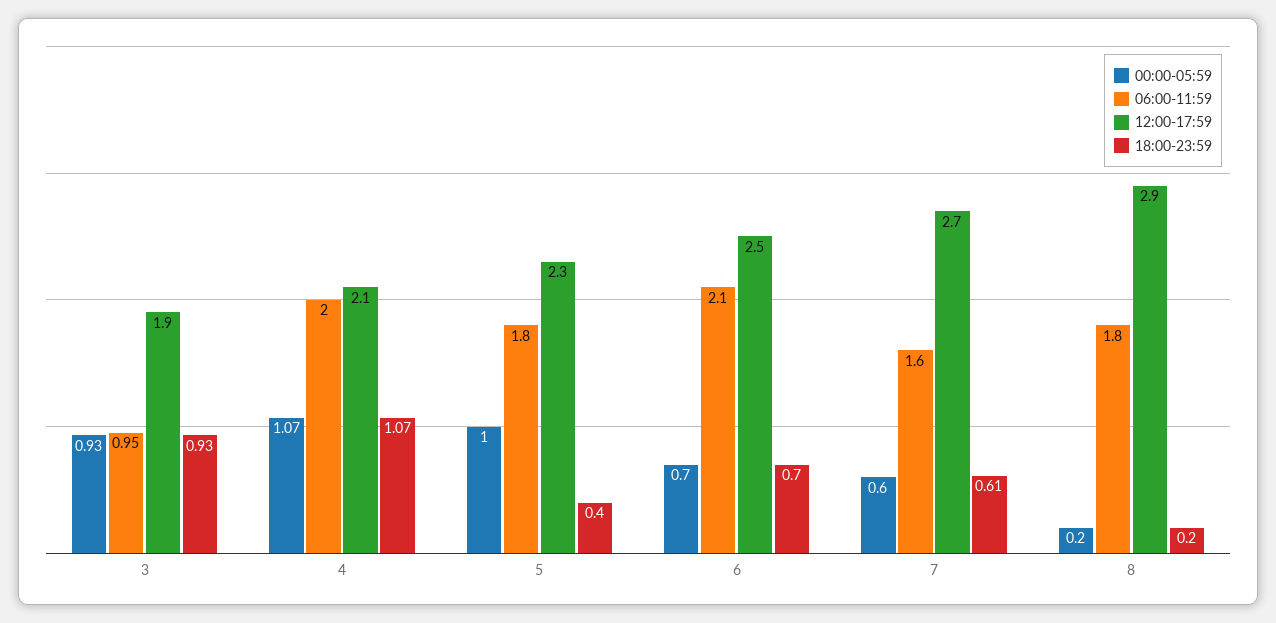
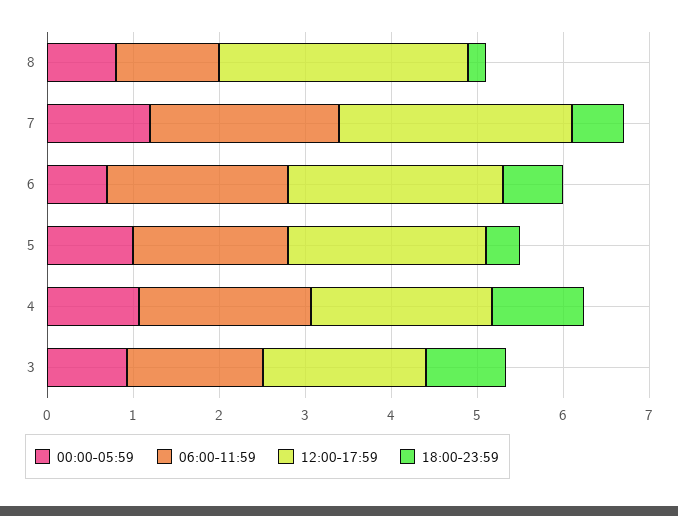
  {
    "00:00-05:59": {
      "3": 0.93,
      "4": 1.07,
      "5": 1,
      "6": 0.7,
-     "7": 0.6,
+     "7": 1.2,
-     "8": 0.2
+     "8": 0.8
    },
    "06:00-11:59": {
-     "3": 0.95,
+     "3": 1.6,
      "4": 2,
      "5": 1.8,
      "6": 2.1,
-     "7": 1.6,
+     "7": 2.2,
-     "8": 1.8
+     "8": 1.2
    },
    "12:00-17:59": {
      "3": 1.9,
      "4": 2.1,
      "5": 2.3,
      "6": 2.5,
      "7": 2.7,
      "8": 2.9
    },
    "18:00-23:59": {
      "3": 0.93,
      "4": 1.07,
      "5": 0.4,
      "6": 0.7,
      "7": 0.61,
      "8": 0.2
    }
  }

